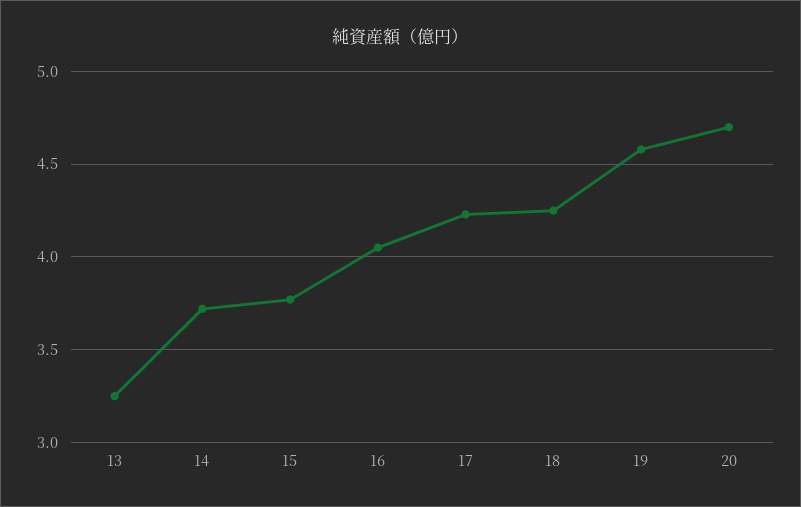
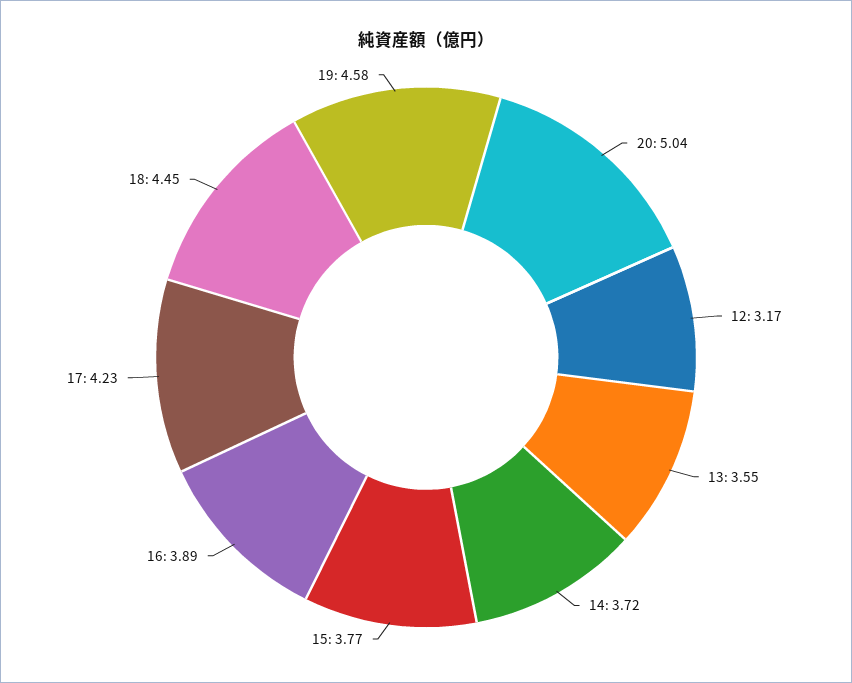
  {
-   "13": 3.25,
+   "13": 3.55,
    "14": 3.72,
    "15": 3.77,
-   "16": 4.05,
+   "16": 3.89,
    "17": 4.23,
-   "18": 4.25,
+   "18": 4.45,
    "19": 4.58,
-   "20": 4.7
+   "20": 5.04,
+   "12": 3.17
  }

